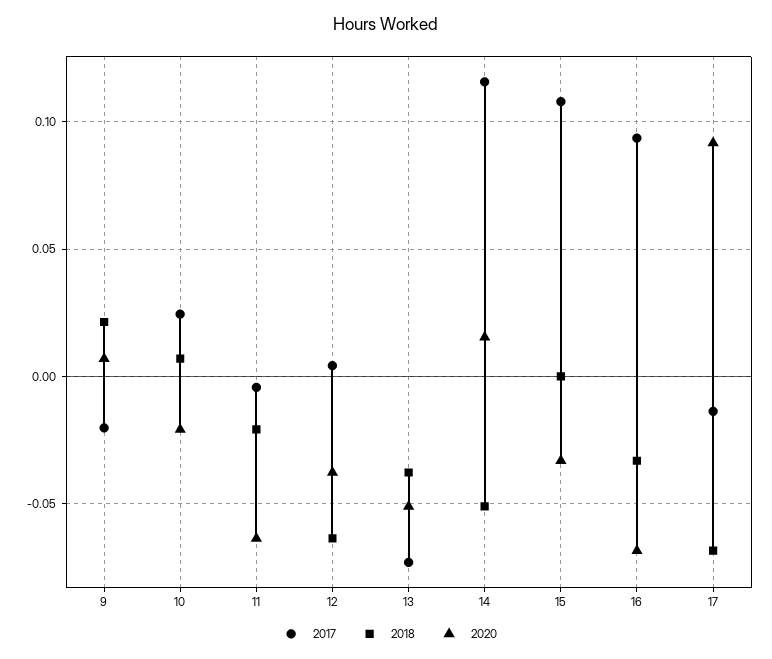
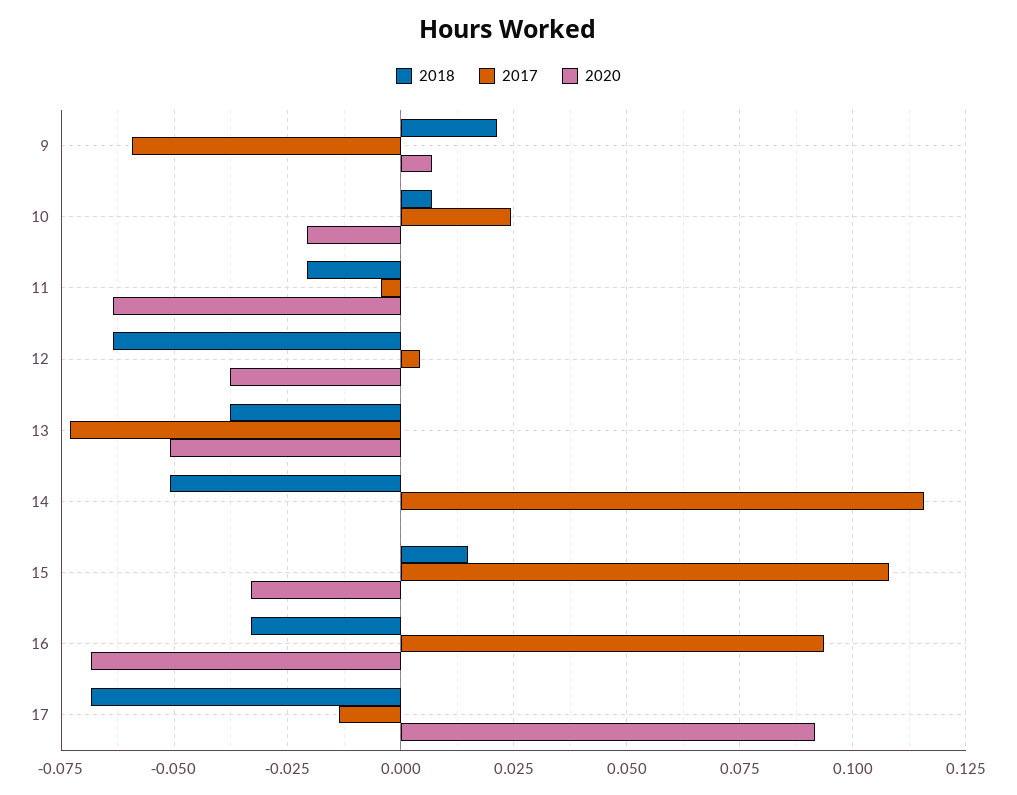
  {
    "2017": {
-     "9": -0.02,
+     "9": -0.06,
      "10": 0.025,
      "11": -0.005,
      "12": 0.005,
      "13": -0.0725,
      "14": 0.115,
      "15": 0.1075,
      "16": 0.0925,
      "17": -0.0125
    },
    "2018": {
      "9": 0.0225,
      "10": 0.0075,
      "11": -0.02,
      "12": -0.0625,
      "13": -0.0375,
      "14": -0.05,
-     "15": 0,
+     "15": 0.015,
      "16": -0.0325,
      "17": -0.0675
    },
    "2020": {
      "9": 0.0075,
      "10": -0.02,
      "11": -0.0625,
      "12": -0.0375,
      "13": -0.05,
-     "14": 0.015,
+     "14": 0,
      "15": -0.0325,
      "16": -0.0675,
      "17": 0.0925
    }
  }

